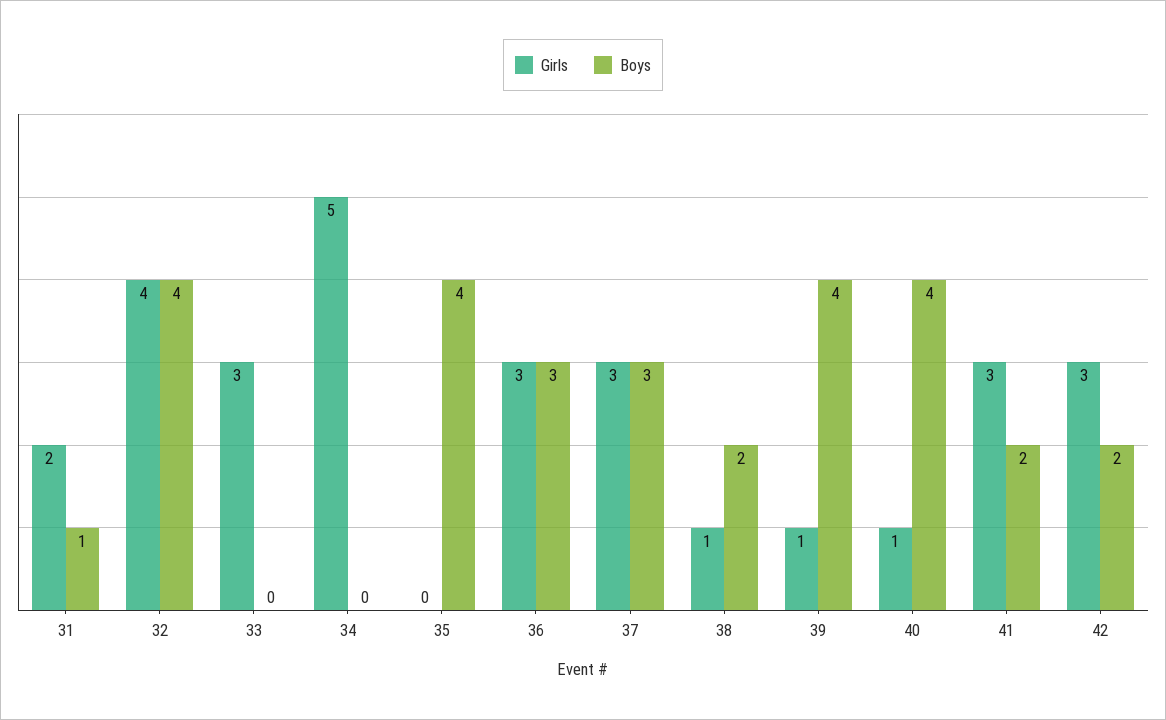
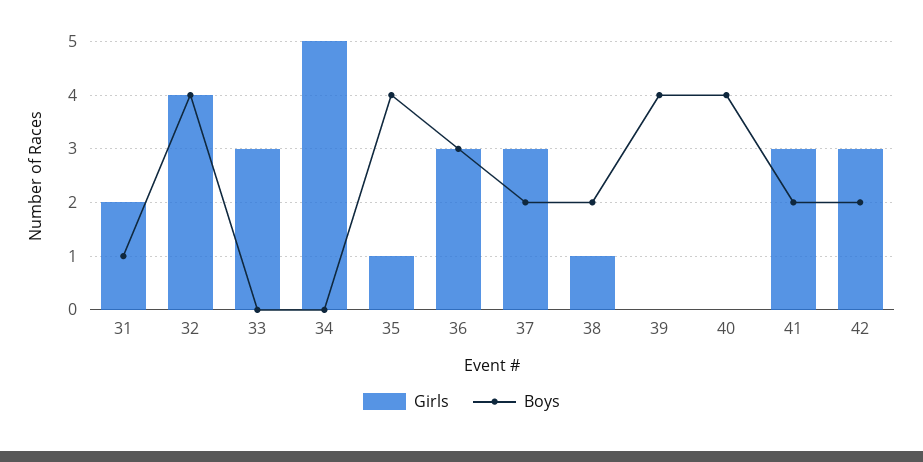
  {
    "Girls": {
      "31": 2,
      "32": 4,
      "33": 3,
      "34": 5,
-     "35": 0,
+     "35": 1,
      "36": 3,
      "37": 3,
      "38": 1,
-     "39": 1,
+     "39": 0,
-     "40": 1,
+     "40": 0,
      "41": 3,
      "42": 3
    },
    "Boys": {
      "31": 1,
      "32": 4,
      "33": 0,
      "34": 0,
      "35": 4,
      "36": 3,
-     "37": 3,
+     "37": 2,
      "38": 2,
      "39": 4,
      "40": 4,
      "41": 2,
      "42": 2
    }
  }

